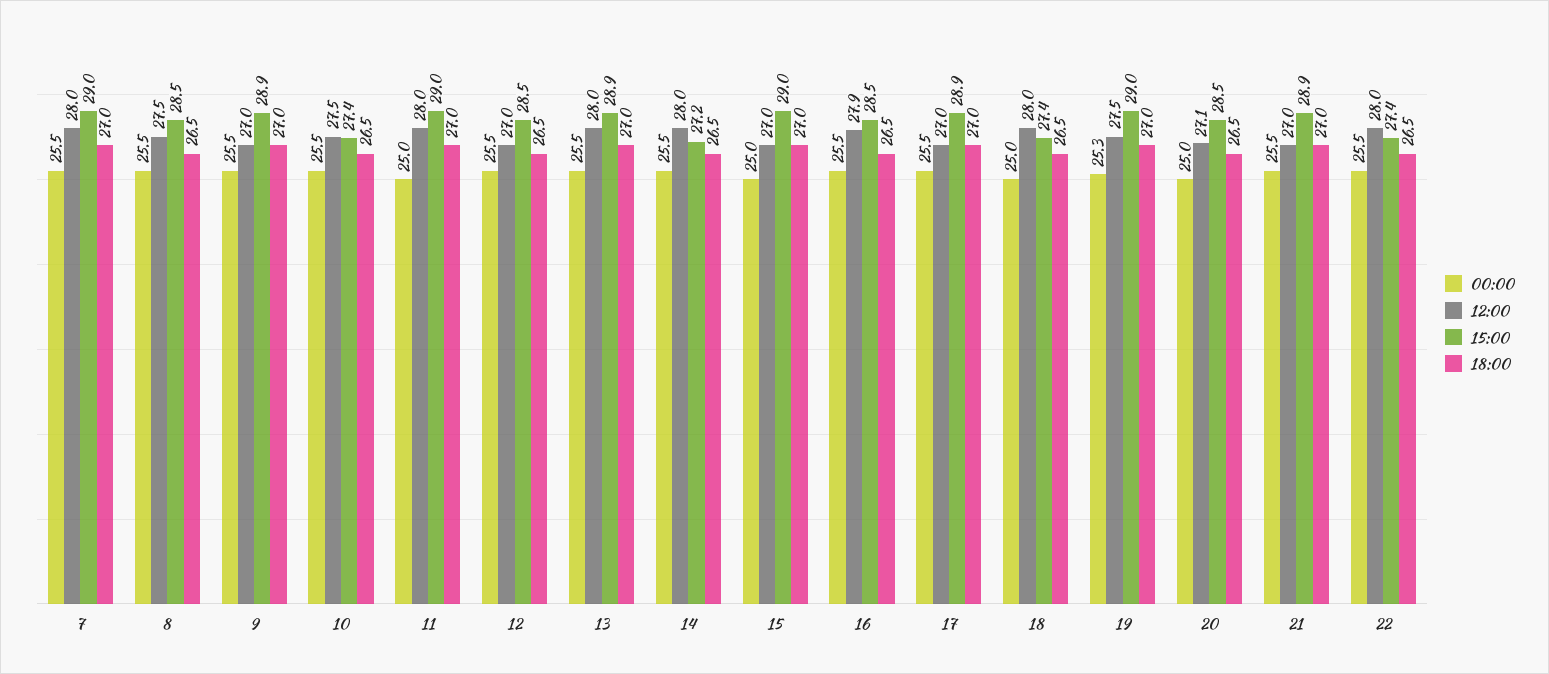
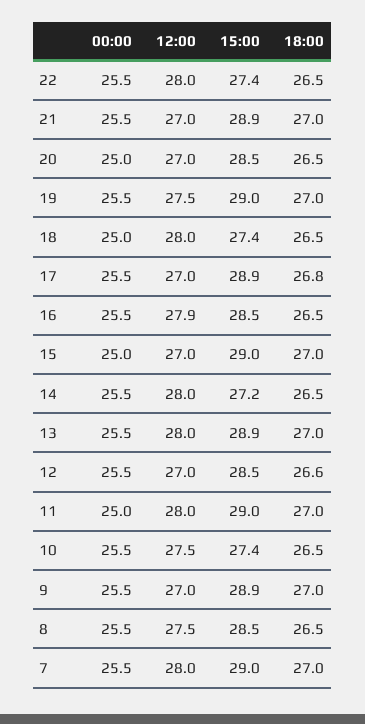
  {
    "00:00": {
      "7": 25.5,
      "8": 25.5,
      "9": 25.5,
      "10": 25.5,
      "11": 25,
      "12": 25.5,
      "13": 25.5,
      "14": 25.5,
      "15": 25,
      "16": 25.5,
      "17": 25.5,
      "18": 25,
-     "19": 25.3,
+     "19": 25.5,
      "20": 25,
      "21": 25.5,
      "22": 25.5
    },
    "12:00": {
      "7": 28,
      "8": 27.5,
      "9": 27,
      "10": 27.5,
      "11": 28,
      "12": 27,
      "13": 28,
      "14": 28,
      "15": 27,
      "16": 27.9,
      "17": 27,
      "18": 28,
      "19": 27.5,
-     "20": 27.1,
+     "20": 27,
      "21": 27,
      "22": 28
    },
    "15:00": {
      "7": 29,
      "8": 28.5,
      "9": 28.9,
      "10": 27.4,
      "11": 29,
      "12": 28.5,
      "13": 28.9,
      "14": 27.2,
      "15": 29,
      "16": 28.5,
      "17": 28.9,
      "18": 27.4,
      "19": 29,
      "20": 28.5,
      "21": 28.9,
      "22": 27.4
    },
    "18:00": {
      "7": 27,
      "8": 26.5,
      "9": 27,
      "10": 26.5,
      "11": 27,
-     "12": 26.5,
+     "12": 26.6,
      "13": 27,
      "14": 26.5,
      "15": 27,
      "16": 26.5,
-     "17": 27,
+     "17": 26.8,
      "18": 26.5,
      "19": 27,
      "20": 26.5,
      "21": 27,
      "22": 26.5
    }
  }

